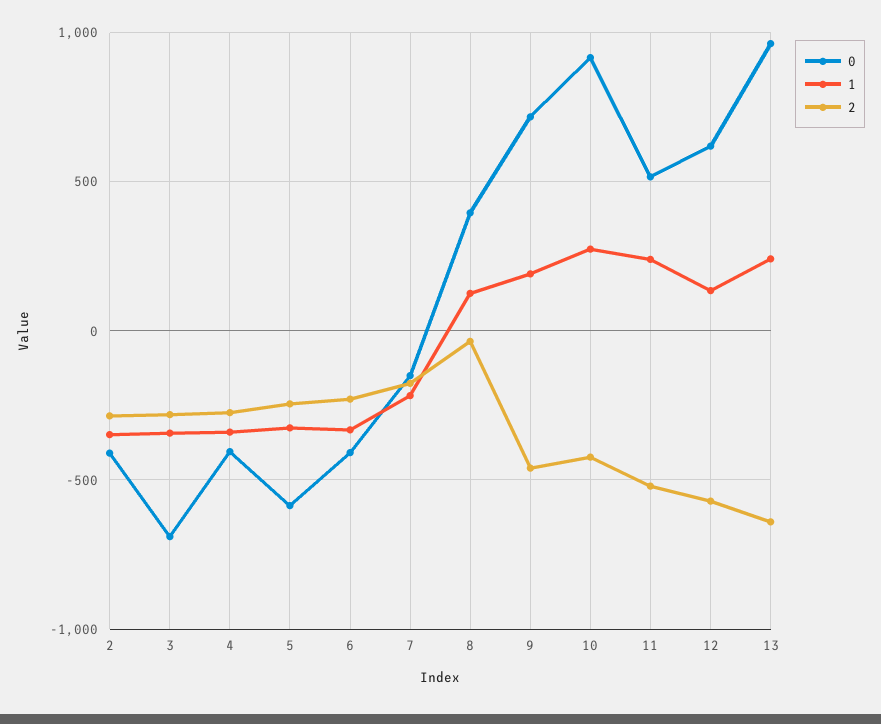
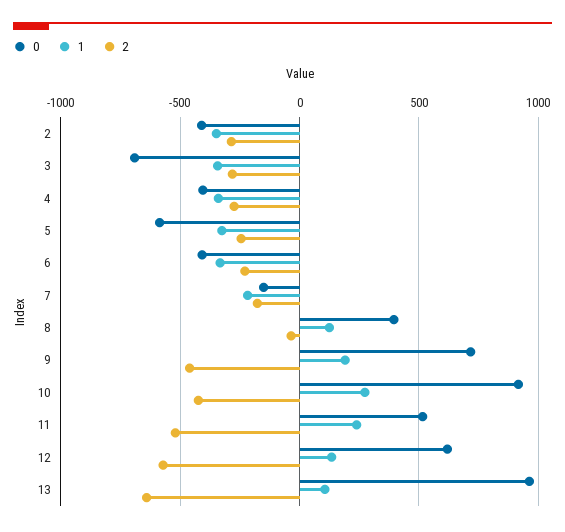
  {
    "0": {
      "2": -400,
      "3": -700,
      "4": -400,
      "5": -600,
      "6": -400,
      "7": -150,
      "8": 400,
      "9": 700,
      "10": 900,
      "11": 500,
      "12": 600,
      "13": 950
    },
    "1": {
      "2": -350,
      "3": -350,
      "4": -350,
      "5": -350,
      "6": -350,
      "7": -200,
      "8": 150,
      "9": 200,
      "10": 250,
      "11": 250,
      "12": 150,
-     "13": 250
+     "13": 100
    },
    "2": {
      "2": -300,
      "3": -300,
      "4": -250,
      "5": -250,
      "6": -250,
      "7": -200,
      "8": -50,
      "9": -450,
      "10": -400,
      "11": -500,
      "12": -550,
      "13": -650
    }
  }

